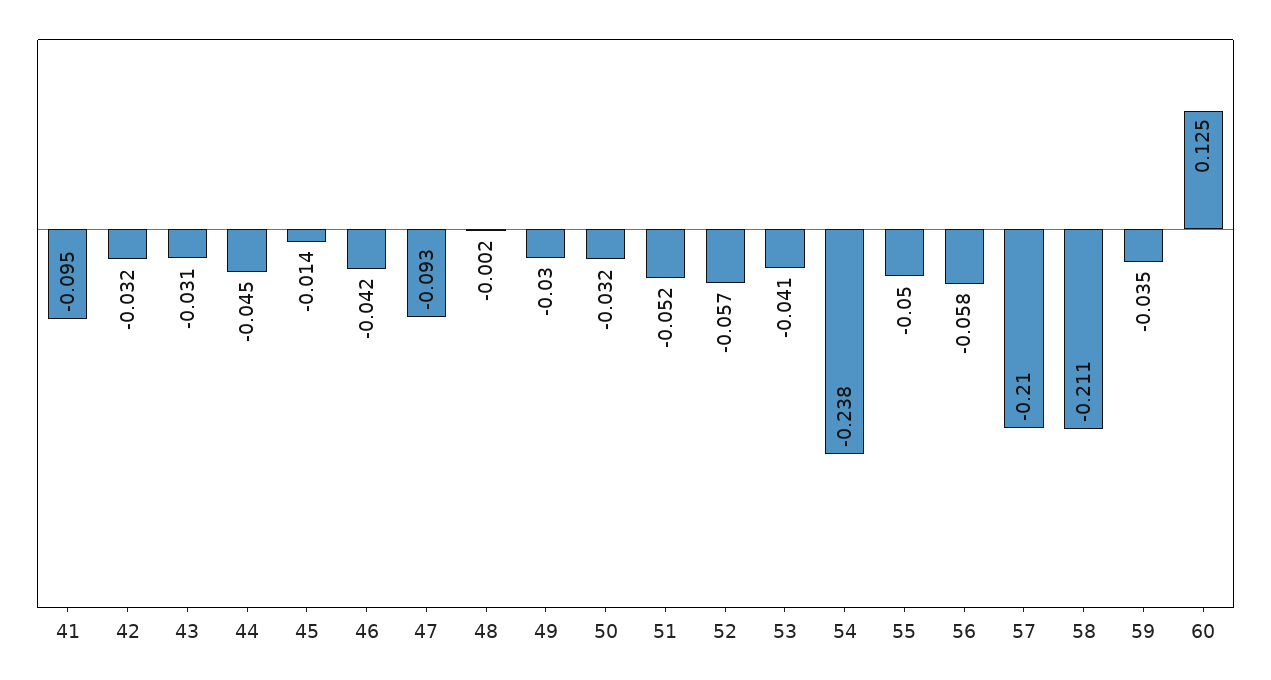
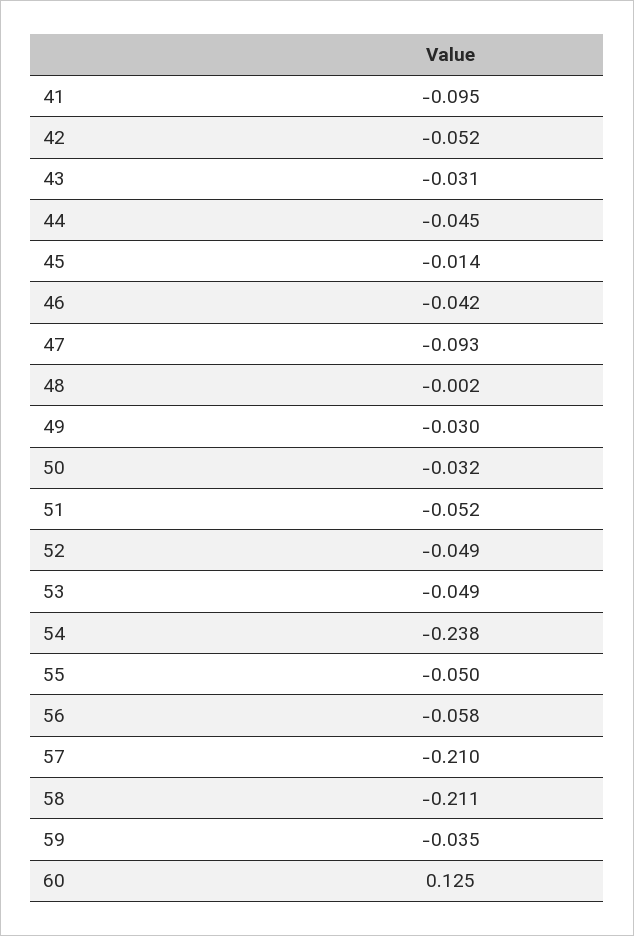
  {
    "41": -0.095,
-   "42": -0.032,
+   "42": -0.052,
    "43": -0.031,
    "44": -0.045,
    "45": -0.014,
    "46": -0.042,
    "47": -0.093,
    "48": -0.002,
    "49": -0.03,
    "50": -0.032,
    "51": -0.052,
-   "52": -0.057,
+   "52": -0.049,
-   "53": -0.041,
+   "53": -0.049,
    "54": -0.238,
    "55": -0.05,
    "56": -0.058,
    "57": -0.21,
    "58": -0.211,
    "59": -0.035,
    "60": 0.125
  }

